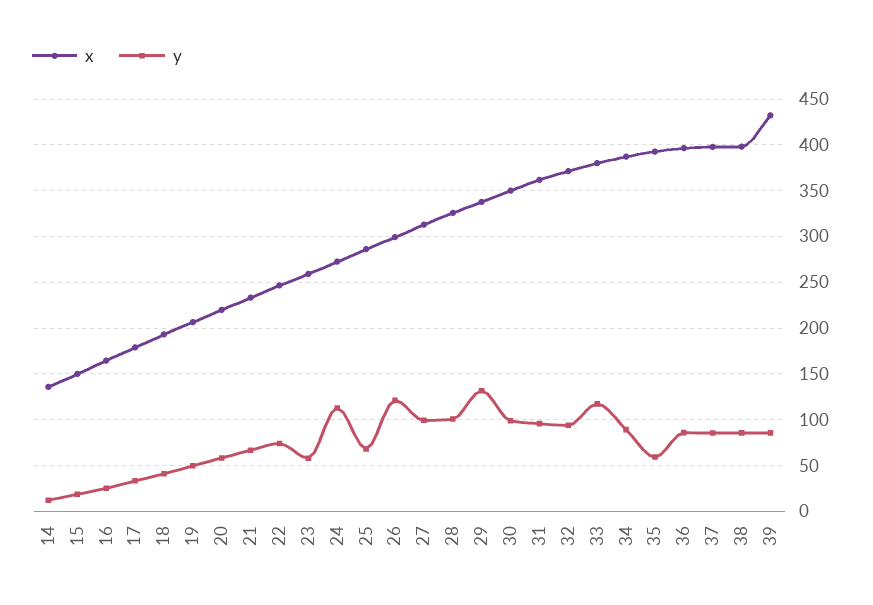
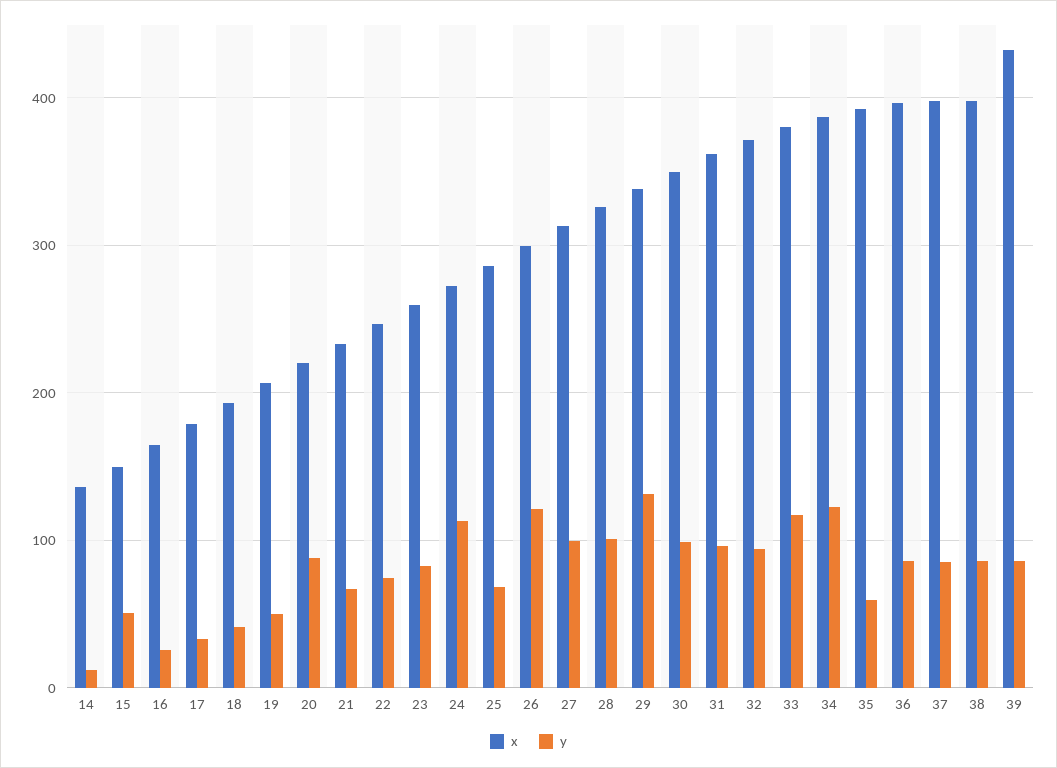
  {
    "x": {
      "14": 140,
      "15": 150,
      "16": 160,
      "17": 180,
      "18": 190,
      "19": 210,
      "20": 220,
      "21": 230,
      "22": 250,
      "23": 260,
      "24": 270,
      "25": 290,
      "26": 300,
      "27": 310,
      "28": 330,
      "29": 340,
      "30": 350,
      "31": 360,
      "32": 370,
      "33": 380,
      "34": 390,
      "35": 390,
      "36": 400,
      "37": 400,
      "38": 400,
      "39": 430
    },
    "y": {
      "14": 10,
-     "15": 20,
+     "15": 50,
      "16": 30,
      "17": 30,
      "18": 40,
      "19": 50,
-     "20": 60,
+     "20": 90,
      "21": 70,
      "22": 70,
-     "23": 60,
+     "23": 80,
      "24": 110,
      "25": 70,
      "26": 120,
      "27": 100,
      "28": 100,
      "29": 130,
      "30": 100,
      "31": 100,
      "32": 90,
      "33": 120,
-     "34": 90,
+     "34": 120,
      "35": 60,
      "36": 90,
      "37": 90,
      "38": 90,
      "39": 90
    }
  }

